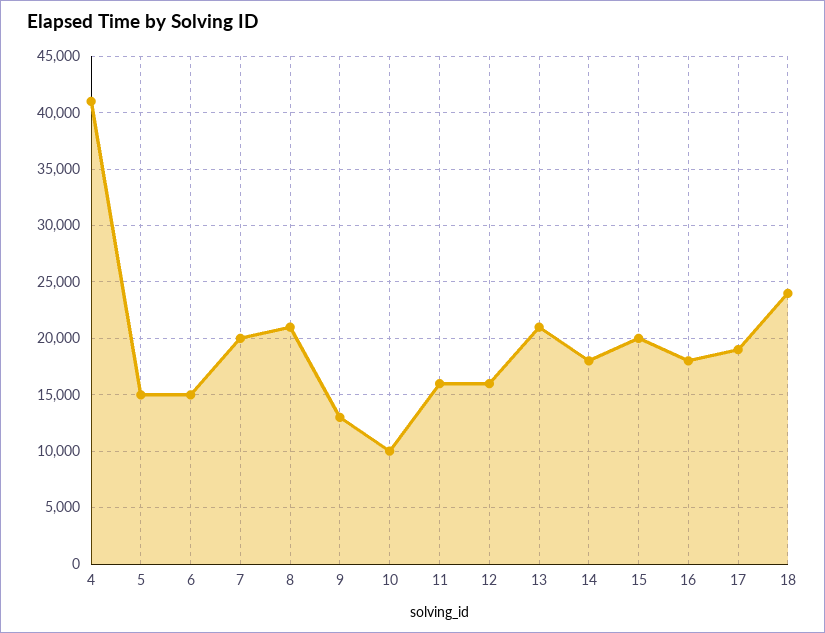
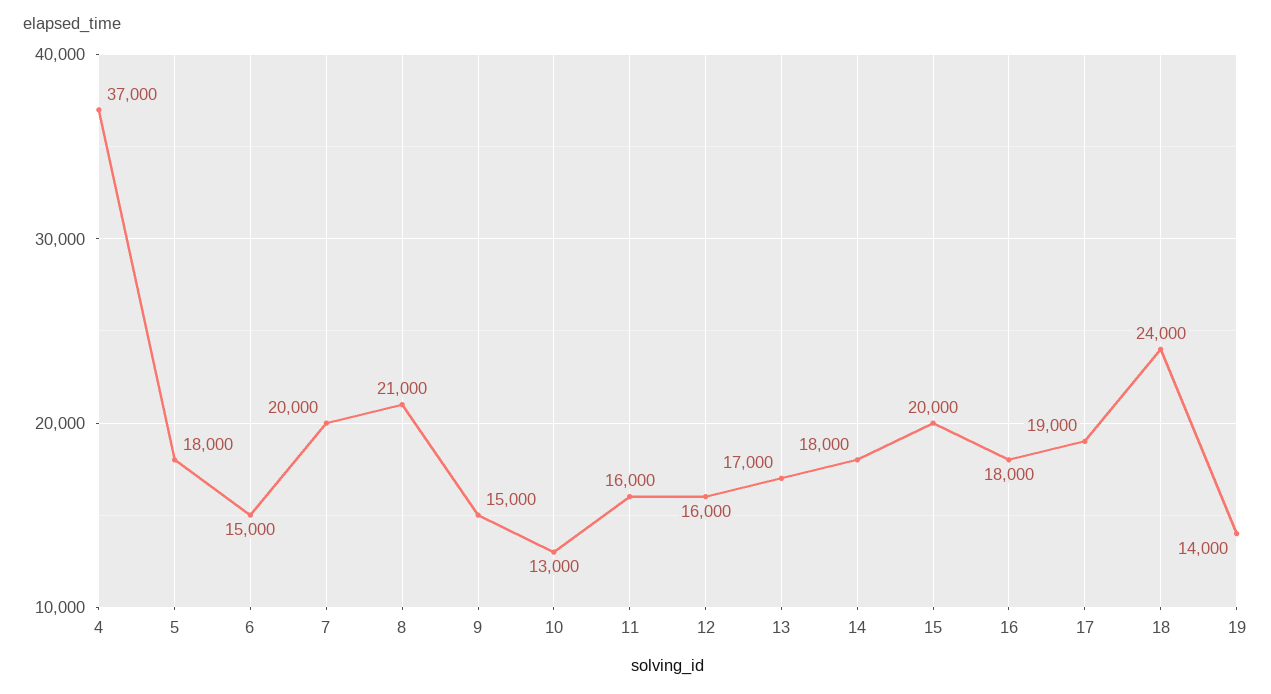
  {
-   "4": 41000,
+   "4": 37000,
-   "5": 15000,
+   "5": 18000,
    "6": 15000,
    "7": 20000,
    "8": 21000,
-   "9": 13000,
+   "9": 15000,
-   "10": 10000,
+   "10": 13000,
    "11": 16000,
    "12": 16000,
-   "13": 21000,
+   "13": 17000,
    "14": 18000,
    "15": 20000,
    "16": 18000,
    "17": 19000,
-   "18": 24000
+   "18": 24000,
+   "19": 14000
  }

